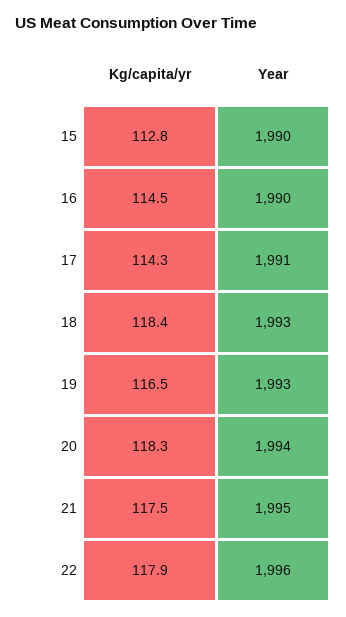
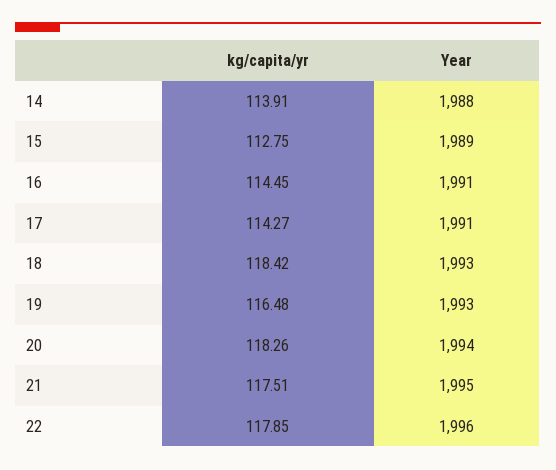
  {
    "Kg/capita/yr": {
      "15": 112.75,
      "16": 114.45,
      "17": 114.27,
      "18": 118.42,
      "19": 116.48,
      "20": 118.26,
      "21": 117.51,
-     "22": 117.85
+     "22": 117.85,
+     "14": 113.91
    },
    "Year": {
-     "15": 1990,
+     "15": 1989,
-     "16": 1990,
+     "16": 1991,
      "17": 1991,
      "18": 1993,
      "19": 1993,
      "20": 1994,
      "21": 1995,
-     "22": 1996
+     "22": 1996,
+     "14": 1988
    }
  }

